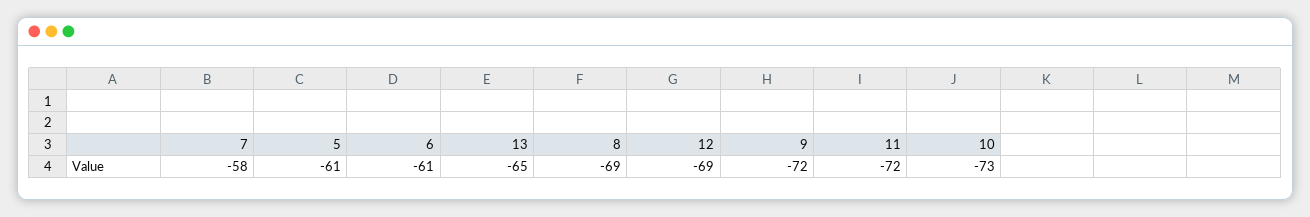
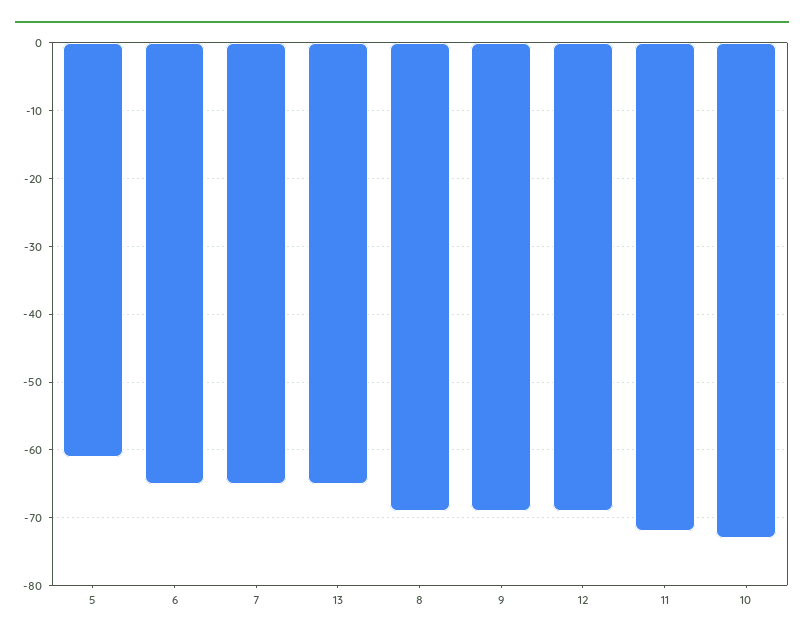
  {
-   "7": -58,
+   "7": -65,
    "5": -61,
-   "6": -61,
+   "6": -65,
    "13": -65,
    "8": -69,
    "12": -69,
-   "9": -72,
+   "9": -69,
    "11": -72,
    "10": -73
  }

